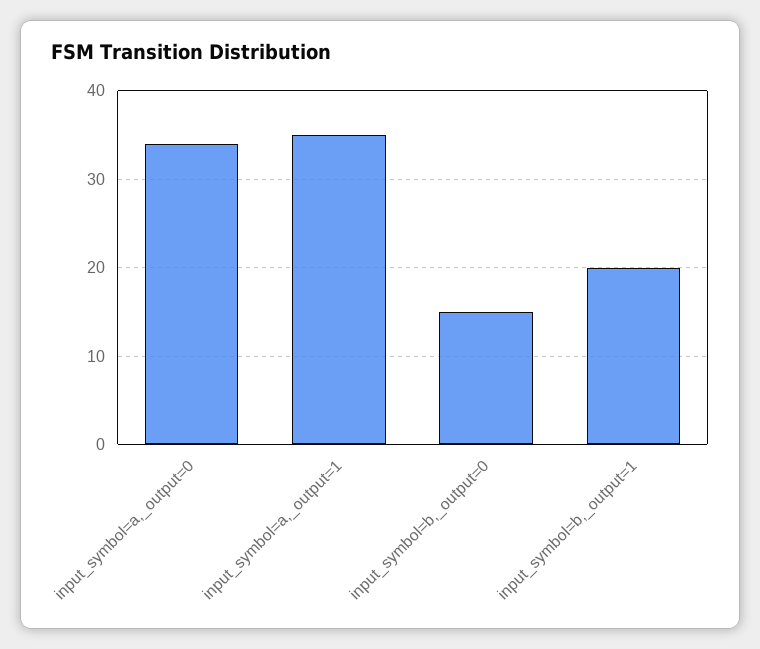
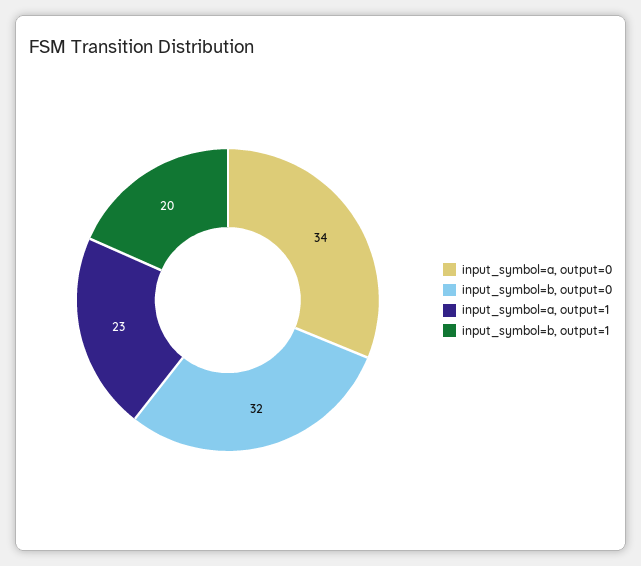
  {
    "input_symbol=a,_output=0": 34,
-   "input_symbol=a,_output=1": 35,
+   "input_symbol=a,_output=1": 23,
-   "input_symbol=b,_output=0": 15,
+   "input_symbol=b,_output=0": 32,
    "input_symbol=b,_output=1": 20
  }

